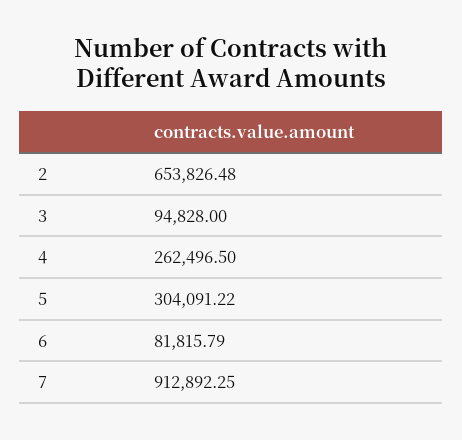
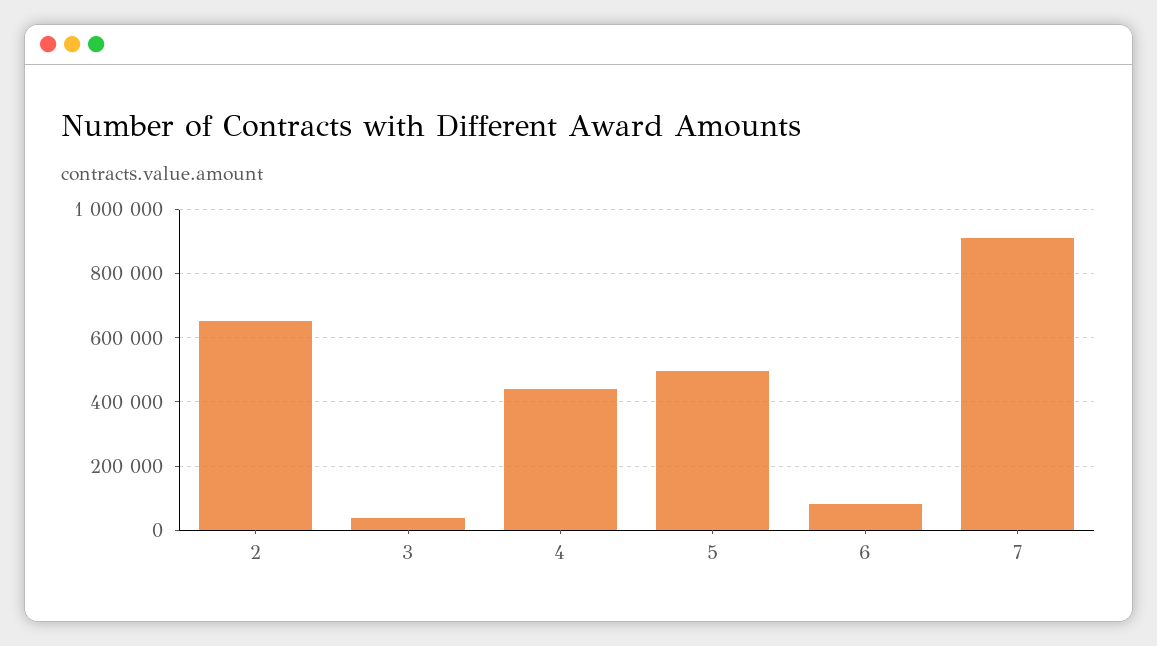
  {
    "2": 653826.48,
-   "3": 94828,
+   "3": 40000,
-   "4": 262496.5,
+   "4": 440000,
-   "5": 304091.22,
+   "5": 500000,
    "6": 81815.79,
    "7": 912892.25
  }

